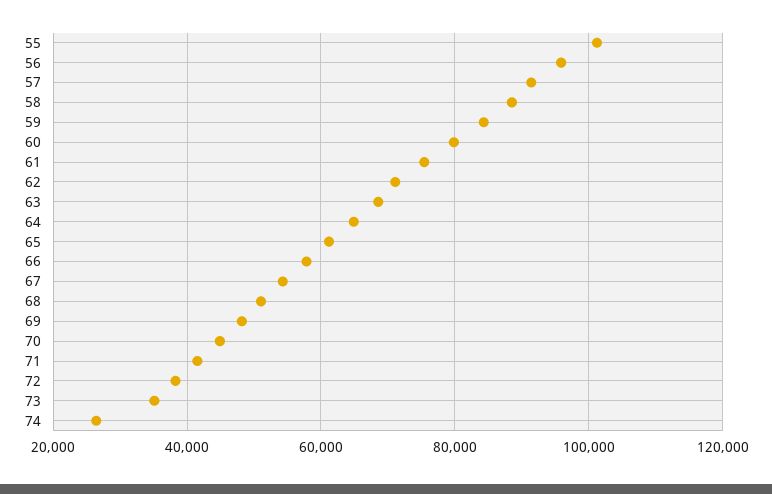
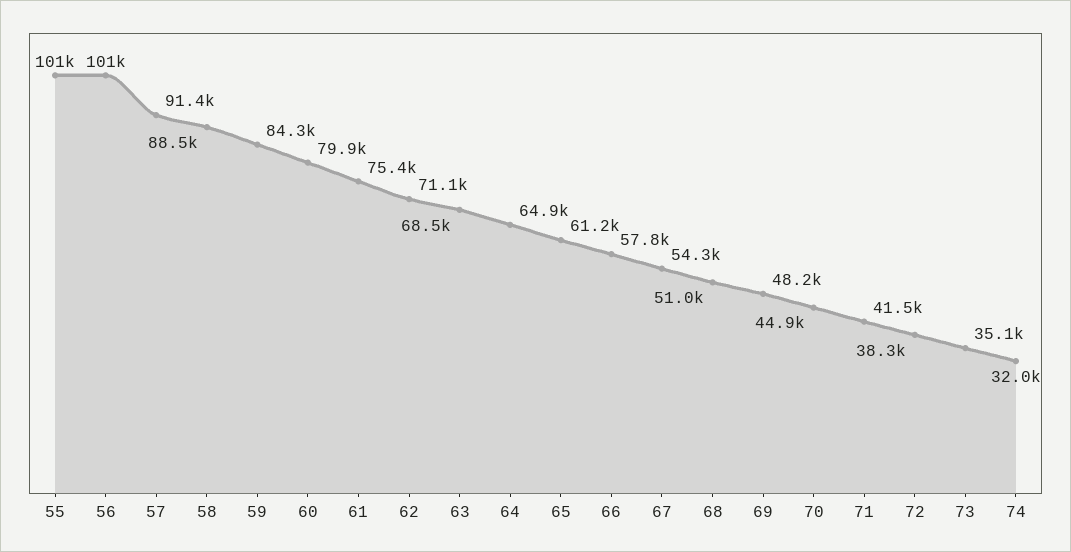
  {
    "55": 101000,
-   "56": 96000,
+   "56": 101000,
    "57": 91400,
    "58": 88500,
    "59": 84300,
    "60": 79900,
    "61": 75400,
    "62": 71100,
    "63": 68500,
    "64": 64900,
    "65": 61200,
    "66": 57800,
    "67": 54300,
    "68": 51000,
    "69": 48200,
    "70": 44900,
    "71": 41500,
    "72": 38300,
    "73": 35100,
-   "74": 26000
+   "74": 32000
  }

